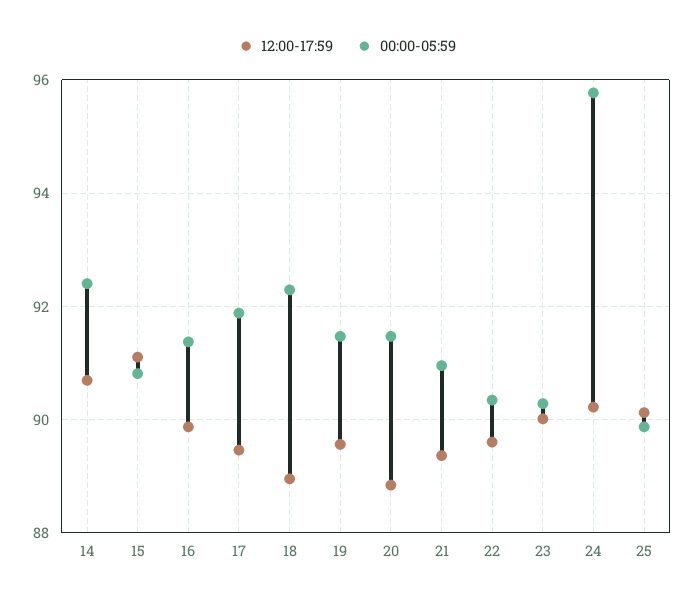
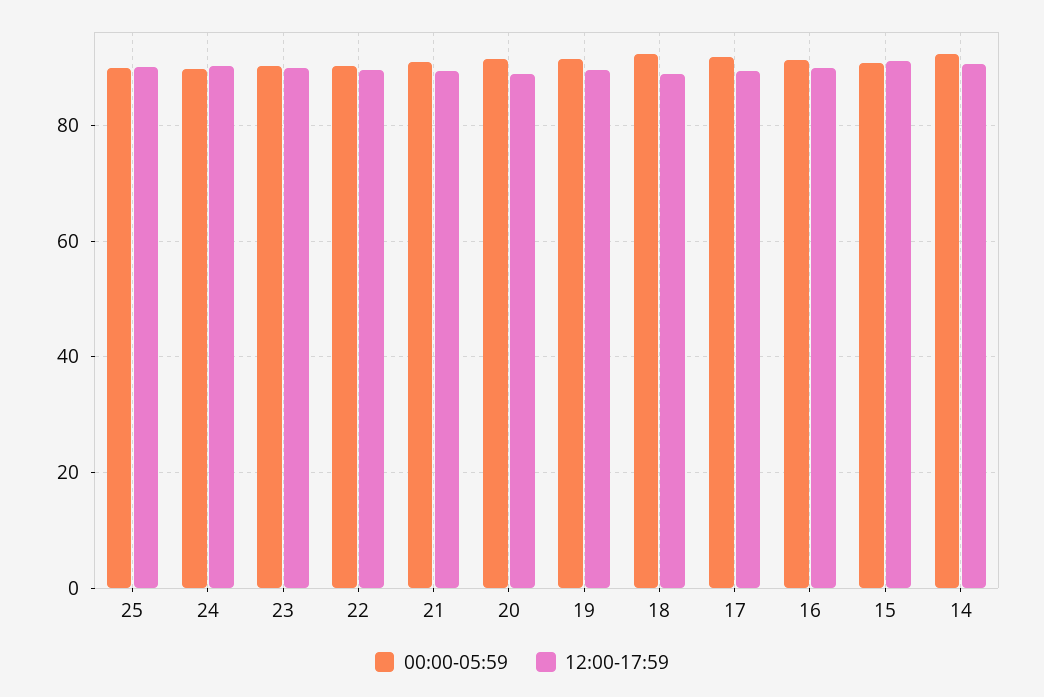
  {
    "12:00-17:59": {
      "14": 90.6,
      "15": 91.2,
      "16": 89.8,
      "17": 89.4,
      "18": 89,
      "19": 89.6,
      "20": 88.8,
      "21": 89.4,
      "22": 89.6,
      "23": 90,
      "24": 90.2,
      "25": 90.2
    },
    "00:00-05:59": {
      "14": 92.4,
      "15": 90.8,
      "16": 91.4,
      "17": 91.8,
      "18": 92.2,
      "19": 91.4,
      "20": 91.4,
      "21": 91,
      "22": 90.4,
      "23": 90.2,
-     "24": 95.8,
+     "24": 90,
      "25": 89.8
    }
  }

